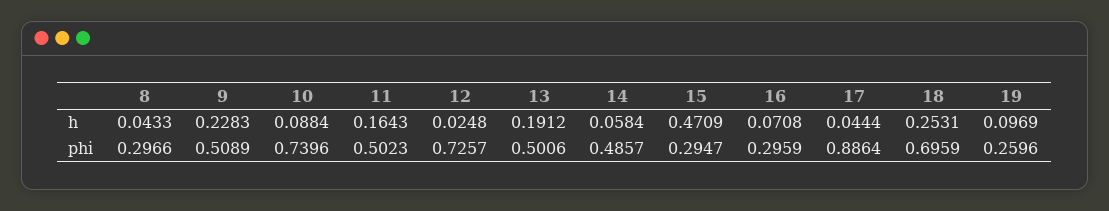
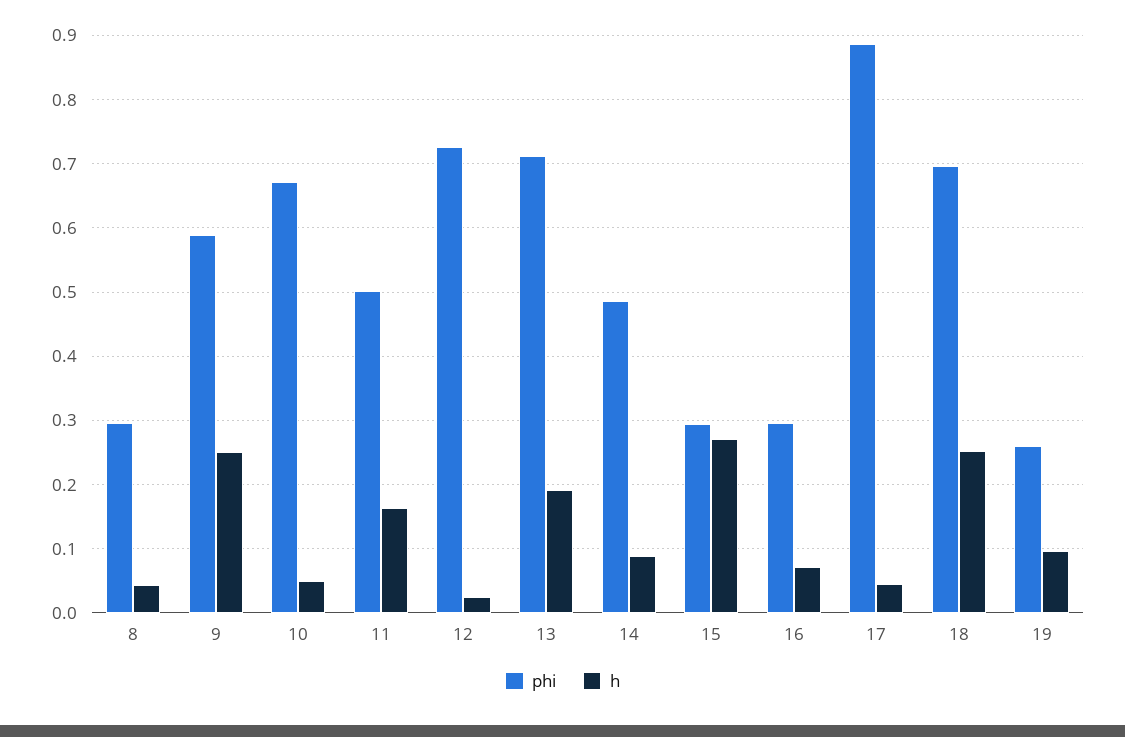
  {
    "h": {
      "8": 0.0433,
-     "9": 0.2283,
+     "9": 0.25,
-     "10": 0.0884,
+     "10": 0.05,
      "11": 0.1643,
      "12": 0.0248,
      "13": 0.1912,
-     "14": 0.0584,
+     "14": 0.09,
-     "15": 0.4709,
+     "15": 0.27,
      "16": 0.0708,
      "17": 0.0444,
      "18": 0.2531,
      "19": 0.0969
    },
    "phi": {
      "8": 0.2966,
-     "9": 0.5089,
+     "9": 0.59,
-     "10": 0.7396,
+     "10": 0.67,
      "11": 0.5023,
      "12": 0.7257,
-     "13": 0.5006,
+     "13": 0.71,
      "14": 0.4857,
      "15": 0.2947,
      "16": 0.2959,
      "17": 0.8864,
      "18": 0.6959,
      "19": 0.2596
    }
  }

